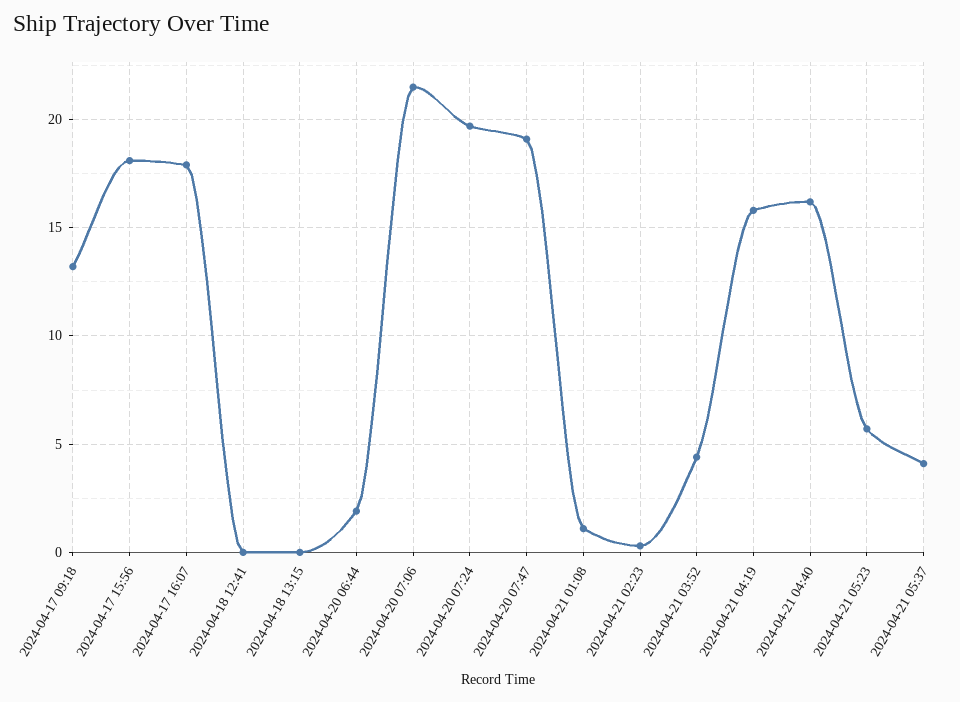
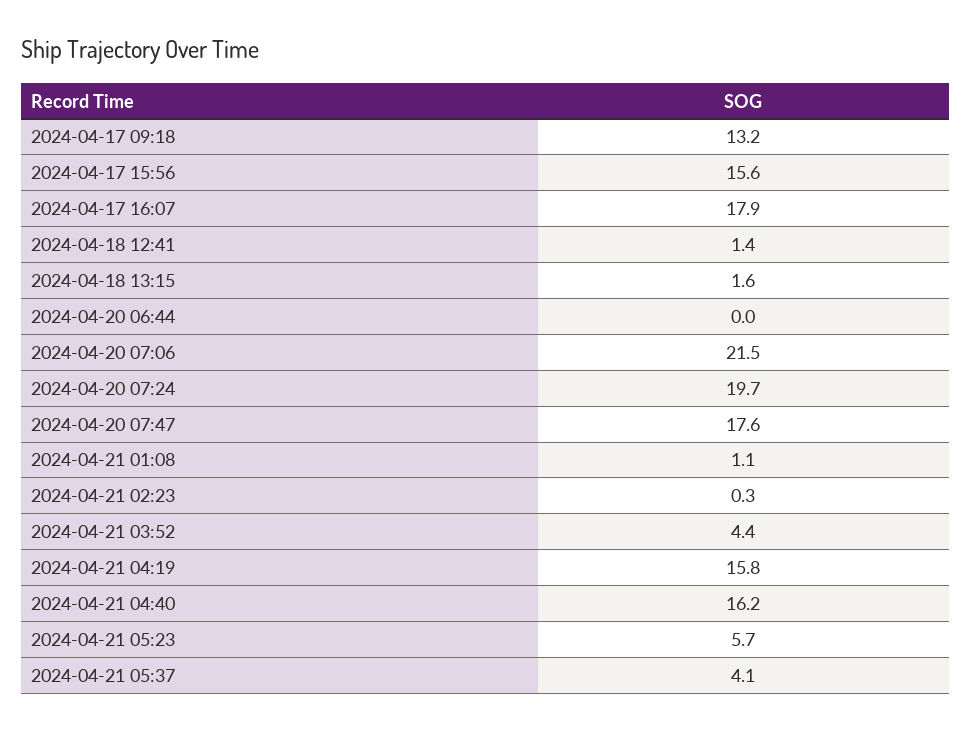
  {
    "2024-04-17 09:18": 13.2,
-   "2024-04-17 15:56": 18,
+   "2024-04-17 15:56": 15.6,
    "2024-04-17 16:07": 17.9,
-   "2024-04-18 12:41": 0,
+   "2024-04-18 12:41": 1.4,
-   "2024-04-18 13:15": 0,
+   "2024-04-18 13:15": 1.6,
-   "2024-04-20 06:44": 2,
+   "2024-04-20 06:44": 0,
    "2024-04-20 07:06": 21.5,
    "2024-04-20 07:24": 19.7,
-   "2024-04-20 07:47": 19,
+   "2024-04-20 07:47": 17.6,
    "2024-04-21 01:08": 1.1,
    "2024-04-21 02:23": 0.3,
    "2024-04-21 03:52": 4.4,
    "2024-04-21 04:19": 15.8,
    "2024-04-21 04:40": 16.2,
    "2024-04-21 05:23": 5.7,
    "2024-04-21 05:37": 4.1
  }

